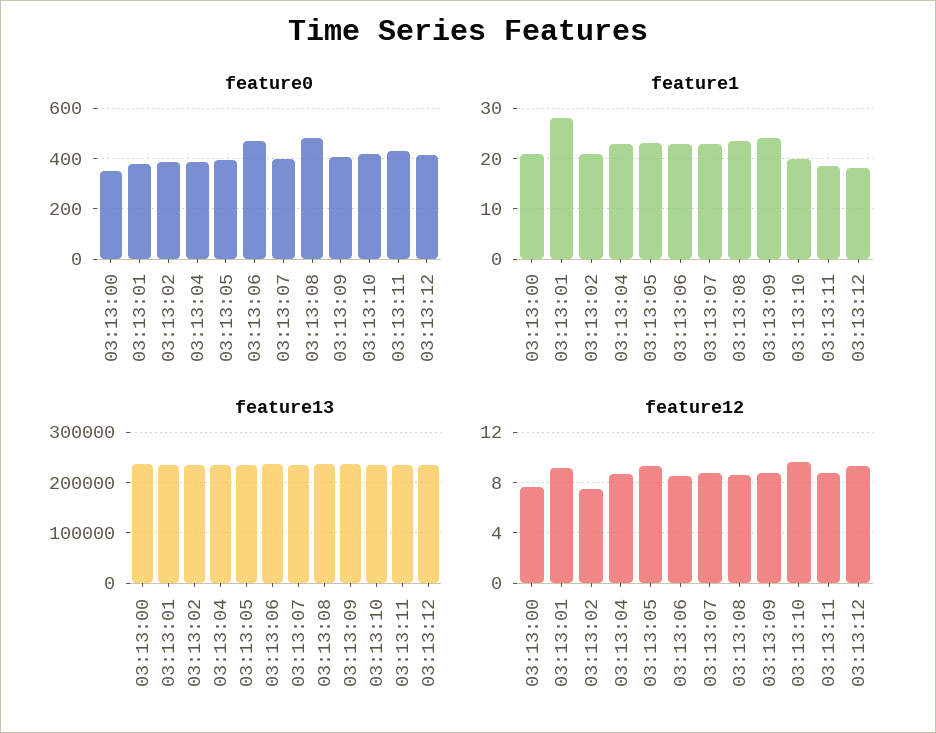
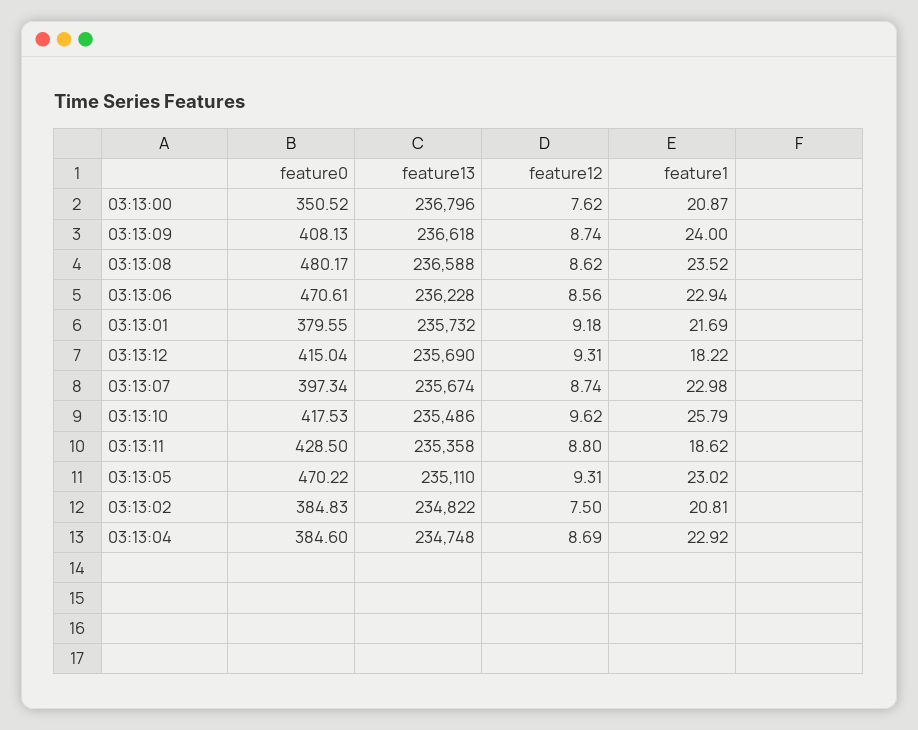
  {
    "feature0": {
      "03:13:00": 350.52,
      "03:13:01": 379.55,
      "03:13:02": 384.83,
      "03:13:04": 384.6,
-     "03:13:05": 400,
+     "03:13:05": 470.22,
      "03:13:06": 470.61,
      "03:13:07": 397.34,
      "03:13:08": 480.17,
      "03:13:09": 408.13,
      "03:13:10": 417.53,
      "03:13:11": 428.5,
      "03:13:12": 415.04
    },
    "feature1": {
      "03:13:00": 20.87,
-     "03:13:01": 28,
+     "03:13:01": 21.69,
      "03:13:02": 20.81,
      "03:13:04": 22.92,
      "03:13:05": 23.02,
      "03:13:06": 22.94,
      "03:13:07": 22.98,
      "03:13:08": 23.52,
      "03:13:09": 24,
-     "03:13:10": 20,
+     "03:13:10": 25.79,
      "03:13:11": 18.62,
      "03:13:12": 18.22
    },
    "feature13": {
      "03:13:00": 236796,
      "03:13:01": 235732,
      "03:13:02": 234822,
      "03:13:04": 234748,
      "03:13:05": 235110,
      "03:13:06": 236228,
      "03:13:07": 235674,
      "03:13:08": 236588,
      "03:13:09": 236618,
      "03:13:10": 235486,
      "03:13:11": 235358,
      "03:13:12": 235690
    },
    "feature12": {
      "03:13:00": 7.62,
      "03:13:01": 9.18,
      "03:13:02": 7.5,
      "03:13:04": 8.69,
      "03:13:05": 9.31,
      "03:13:06": 8.56,
      "03:13:07": 8.74,
      "03:13:08": 8.62,
      "03:13:09": 8.74,
      "03:13:10": 9.62,
      "03:13:11": 8.8,
      "03:13:12": 9.31
    }
  }

